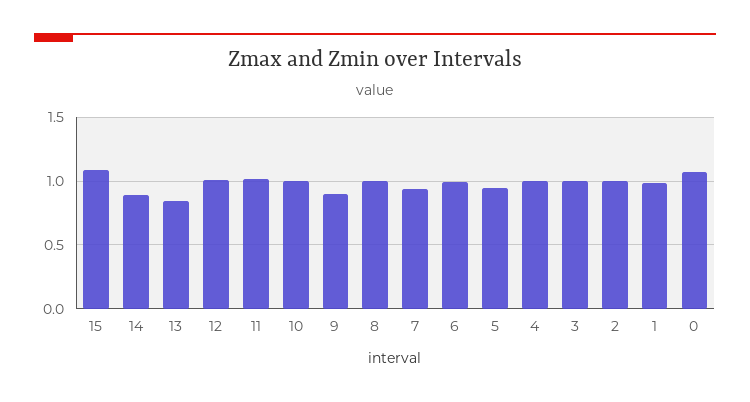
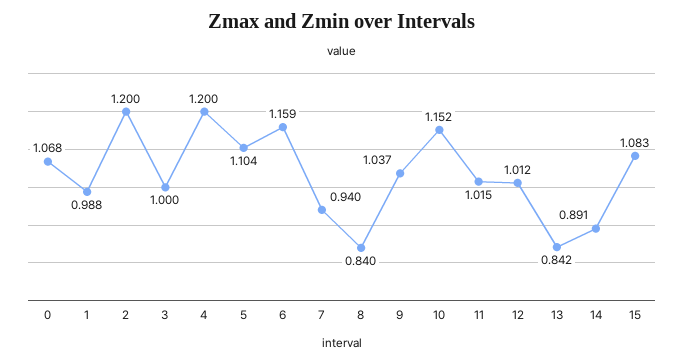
  {
    "15": 1.083,
    "14": 0.891,
    "13": 0.842,
    "12": 1.012,
    "11": 1.015,
-   "10": 1,
+   "10": 1.152,
-   "9": 0.9,
+   "9": 1.037,
-   "8": 1,
+   "8": 0.84,
    "7": 0.94,
-   "6": 1,
+   "6": 1.159,
-   "5": 0.95,
+   "5": 1.104,
-   "4": 1,
+   "4": 1.2,
    "3": 1,
-   "2": 1,
+   "2": 1.2,
    "1": 0.988,
    "0": 1.068
  }

